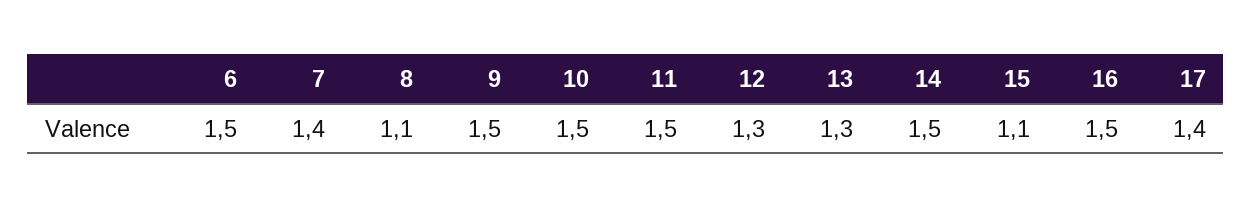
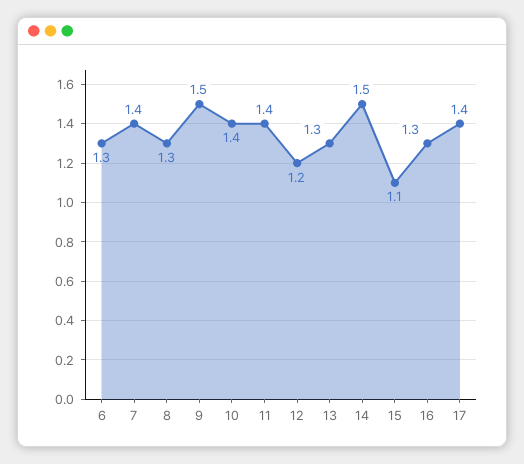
  {
-   "6": 1.5,
+   "6": 1.3,
    "7": 1.4,
-   "8": 1.1,
+   "8": 1.3,
    "9": 1.5,
-   "10": 1.5,
+   "10": 1.4,
-   "11": 1.5,
+   "11": 1.4,
-   "12": 1.3,
+   "12": 1.2,
    "13": 1.3,
    "14": 1.5,
    "15": 1.1,
-   "16": 1.5,
+   "16": 1.3,
    "17": 1.4
  }

